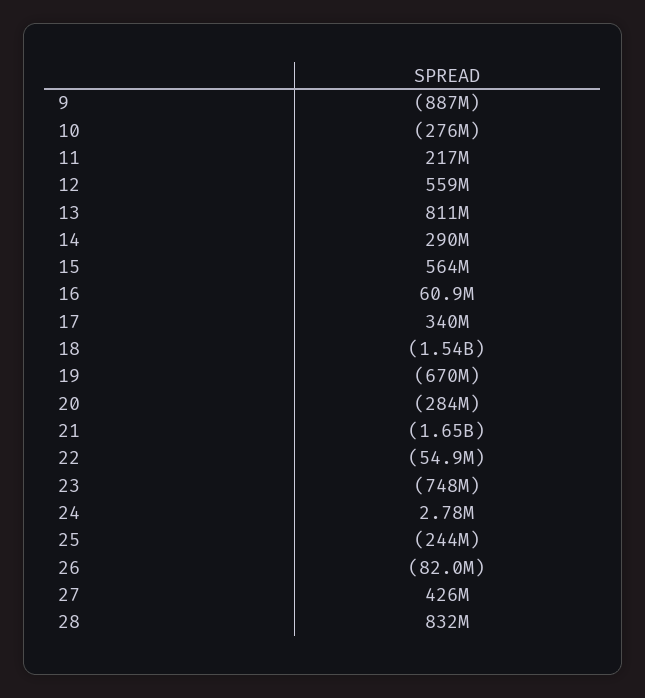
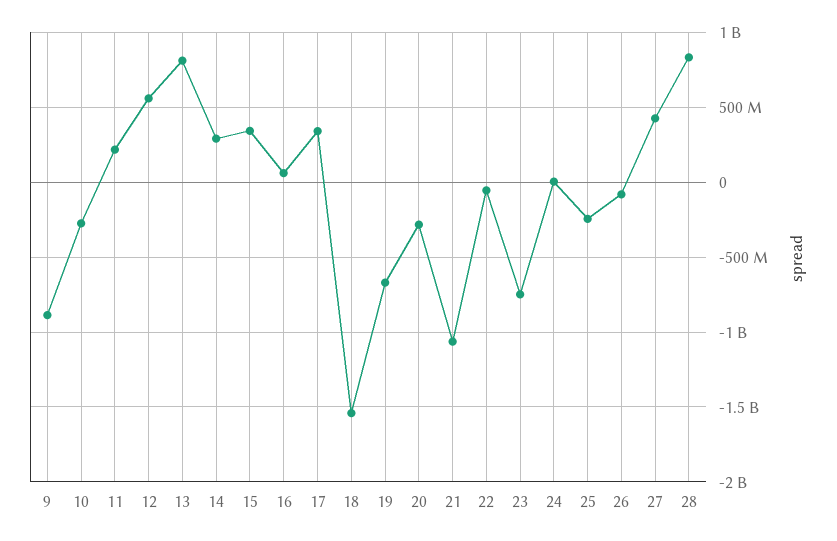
  {
    "9": -887000000,
    "10": -276000000,
    "11": 217000000,
    "12": 559000000,
    "13": 811000000,
    "14": 290000000,
-   "15": 564000000,
+   "15": 350000000,
    "16": 60900000,
    "17": 340000000,
    "18": -1540000000,
    "19": -670000000,
    "20": -284000000,
-   "21": -1650000000,
+   "21": -1050000000,
    "22": -54900000,
    "23": -748000000,
    "24": 2780000,
    "25": -244000000,
    "26": -82000000,
    "27": 426000000,
    "28": 832000000
  }

